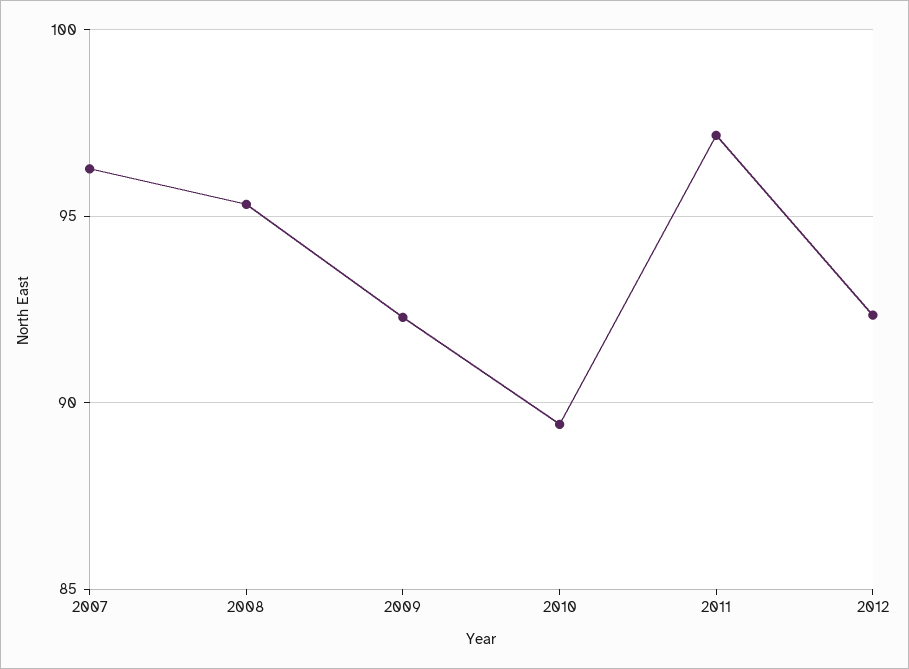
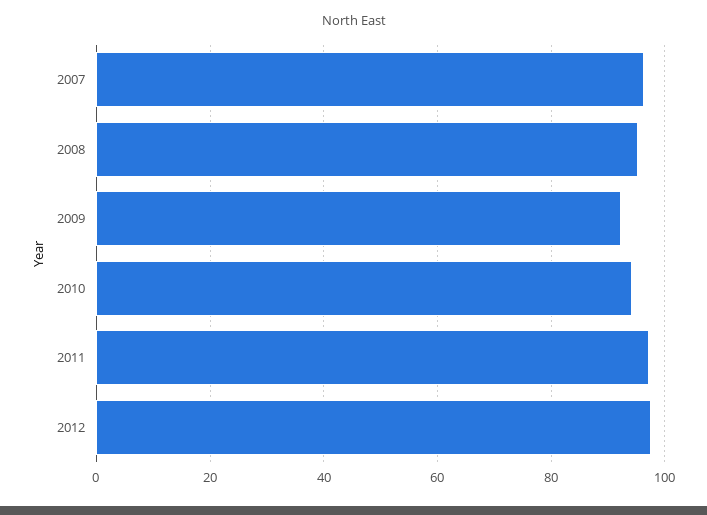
  {
    "2007": 96.5,
    "2008": 95.5,
    "2009": 92.5,
-   "2010": 89.5,
+   "2010": 94,
    "2011": 97,
-   "2012": 92.5
+   "2012": 98
  }

